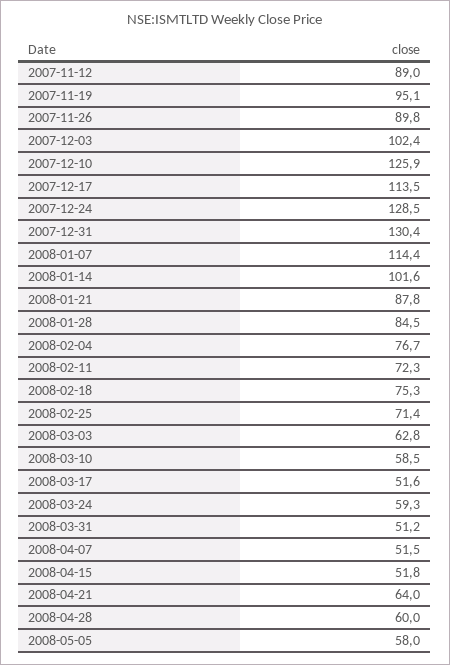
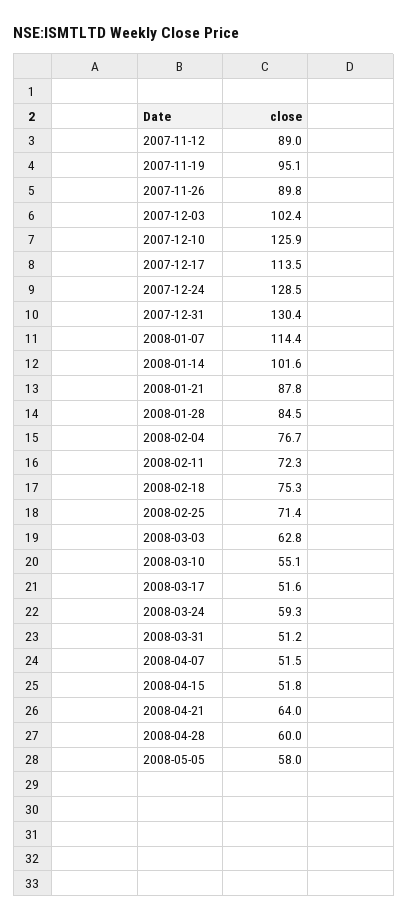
  {
    "2007-11-12": 89,
    "2007-11-19": 95.1,
    "2007-11-26": 89.8,
    "2007-12-03": 102.4,
    "2007-12-10": 125.9,
    "2007-12-17": 113.5,
    "2007-12-24": 128.5,
    "2007-12-31": 130.4,
    "2008-01-07": 114.4,
    "2008-01-14": 101.6,
    "2008-01-21": 87.8,
    "2008-01-28": 84.5,
    "2008-02-04": 76.7,
    "2008-02-11": 72.3,
    "2008-02-18": 75.3,
    "2008-02-25": 71.4,
    "2008-03-03": 62.8,
-   "2008-03-10": 58.5,
+   "2008-03-10": 55.1,
    "2008-03-17": 51.6,
    "2008-03-24": 59.3,
    "2008-03-31": 51.2,
    "2008-04-07": 51.5,
    "2008-04-15": 51.8,
    "2008-04-21": 64,
    "2008-04-28": 60,
    "2008-05-05": 58
  }

